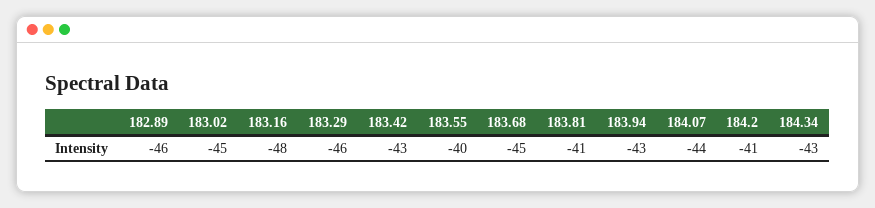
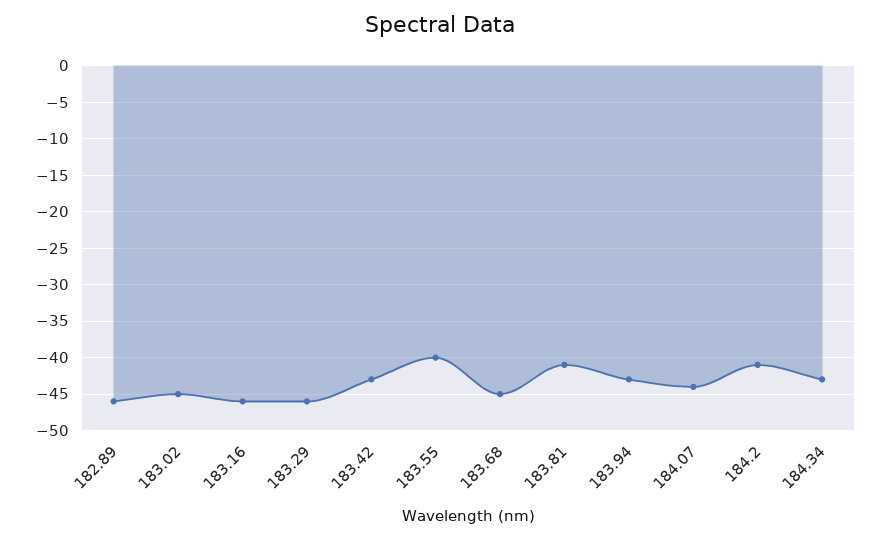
  {
    "182.89": -46,
    "183.02": -45,
-   "183.16": -48,
+   "183.16": -46,
    "183.29": -46,
    "183.42": -43,
    "183.55": -40,
    "183.68": -45,
    "183.81": -41,
    "183.94": -43,
    "184.07": -44,
    "184.2": -41,
    "184.34": -43
  }

